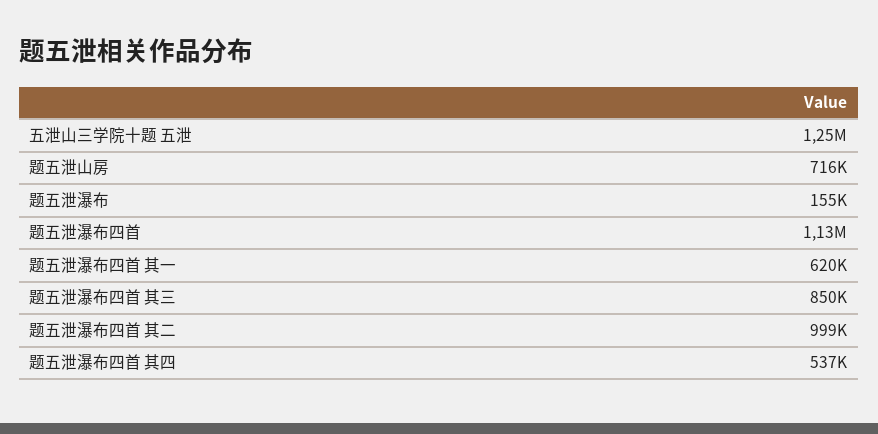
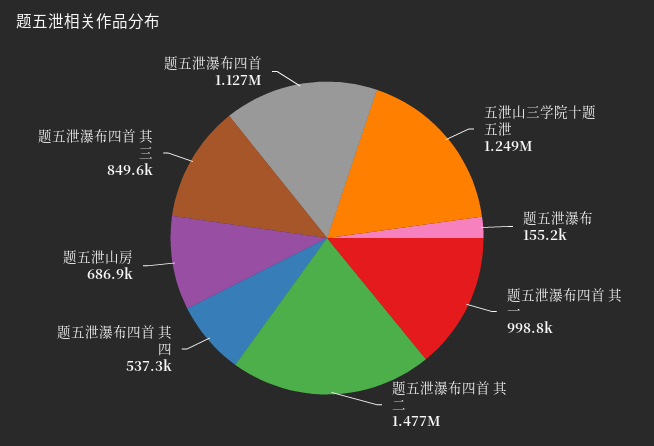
  {
    "五泄山三学院十题 五泄": 1249000,
-   "题五泄山房": 716000,
+   "题五泄山房": 686900,
    "题五泄瀑布": 155200,
    "题五泄瀑布四首": 1127000,
-   "题五泄瀑布四首 其一": 620000,
+   "题五泄瀑布四首 其一": 998800,
    "题五泄瀑布四首 其三": 849600,
-   "题五泄瀑布四首 其二": 999000,
+   "题五泄瀑布四首 其二": 1477000,
    "题五泄瀑布四首 其四": 537300
  }

